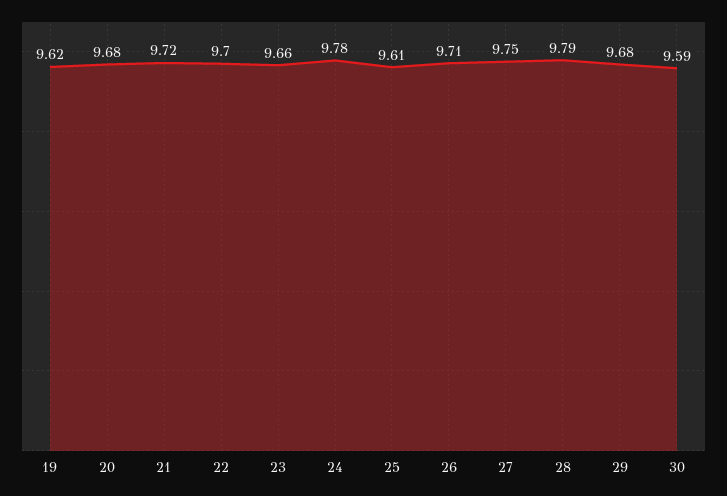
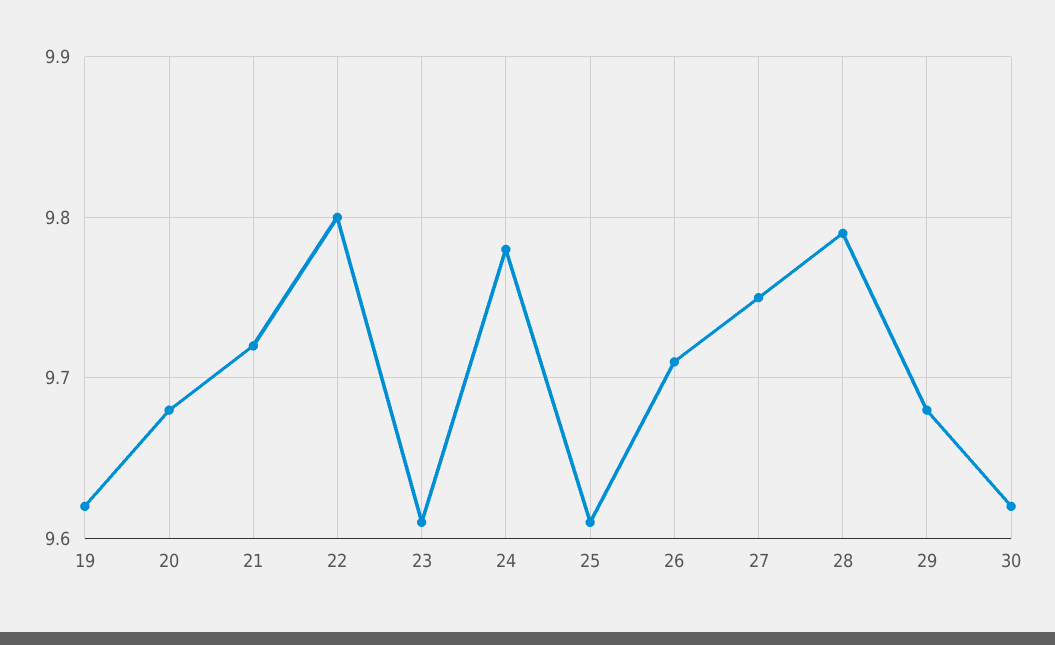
  {
    "19": 9.62,
    "20": 9.68,
    "21": 9.72,
-   "22": 9.7,
+   "22": 9.8,
-   "23": 9.66,
+   "23": 9.61,
    "24": 9.78,
    "25": 9.61,
    "26": 9.71,
    "27": 9.75,
    "28": 9.79,
    "29": 9.68,
-   "30": 9.59
+   "30": 9.62
  }

